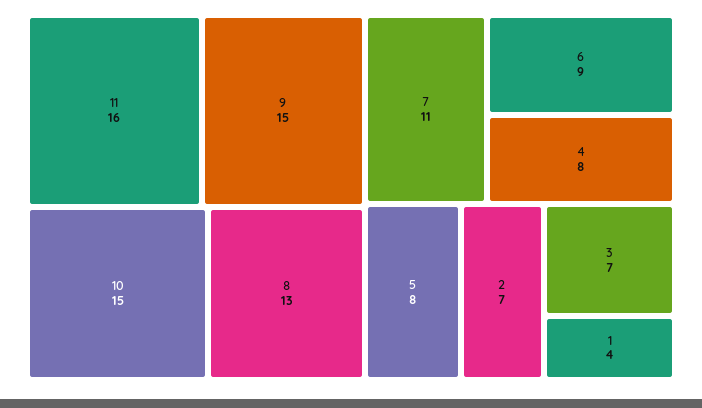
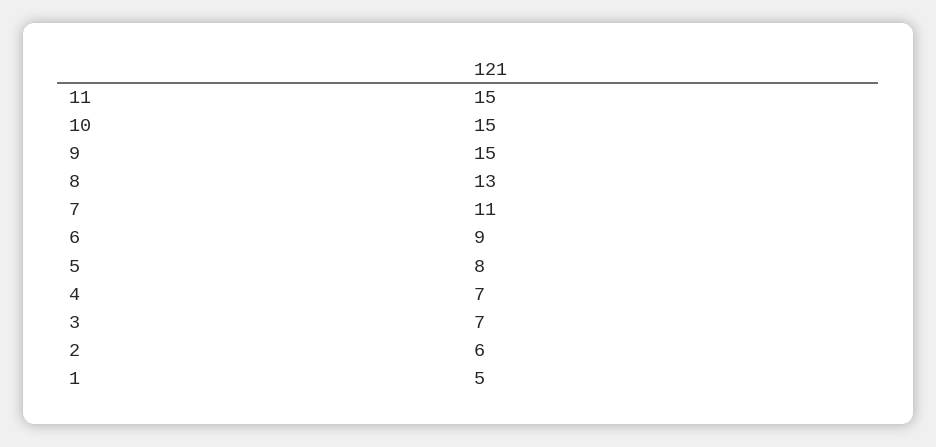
  {
-   "11": 16,
+   "11": 15,
    "9": 15,
    "10": 15,
    "8": 13,
    "7": 11,
    "6": 9,
-   "4": 8,
+   "4": 7,
    "5": 8,
-   "2": 7,
+   "2": 6,
    "3": 7,
-   "1": 4
+   "1": 5
  }

